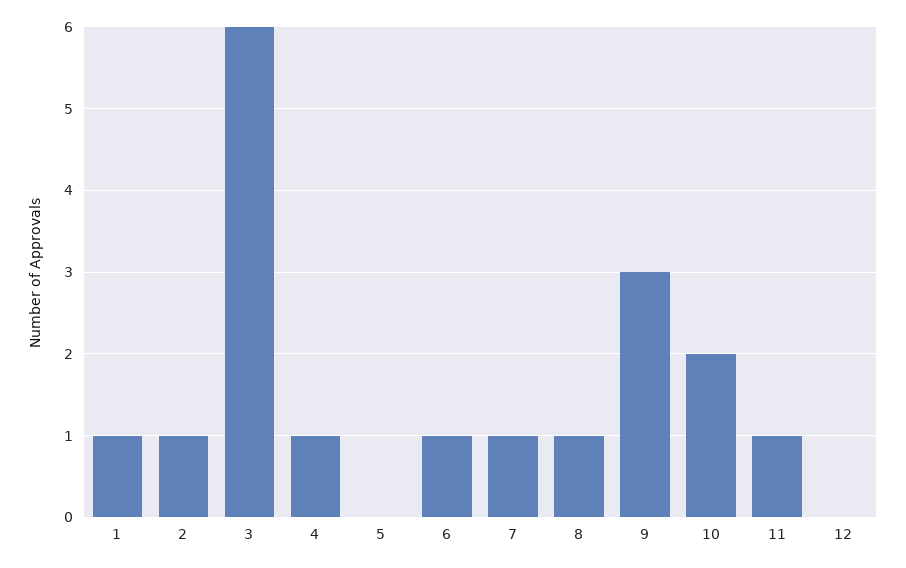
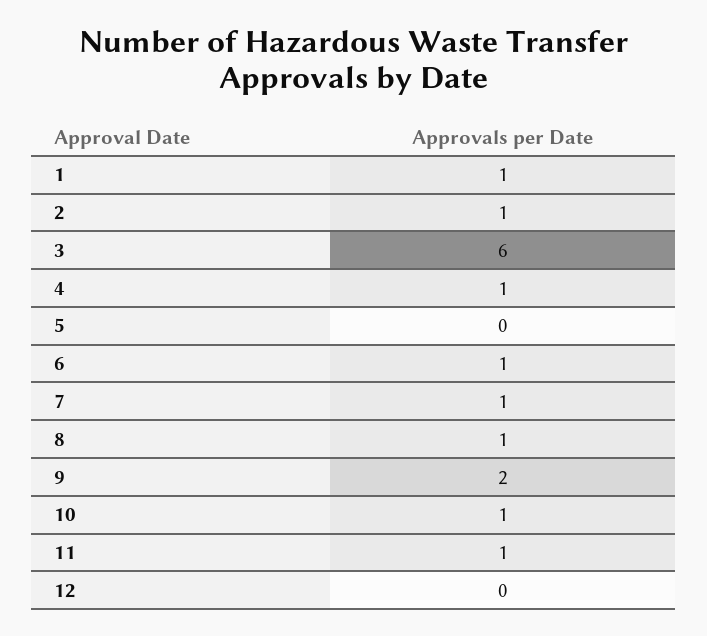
  {
    "1": 1,
    "2": 1,
    "3": 6,
    "4": 1,
    "5": 0,
    "6": 1,
    "7": 1,
    "8": 1,
-   "9": 3,
+   "9": 2,
-   "10": 2,
+   "10": 1,
    "11": 1,
    "12": 0
  }

